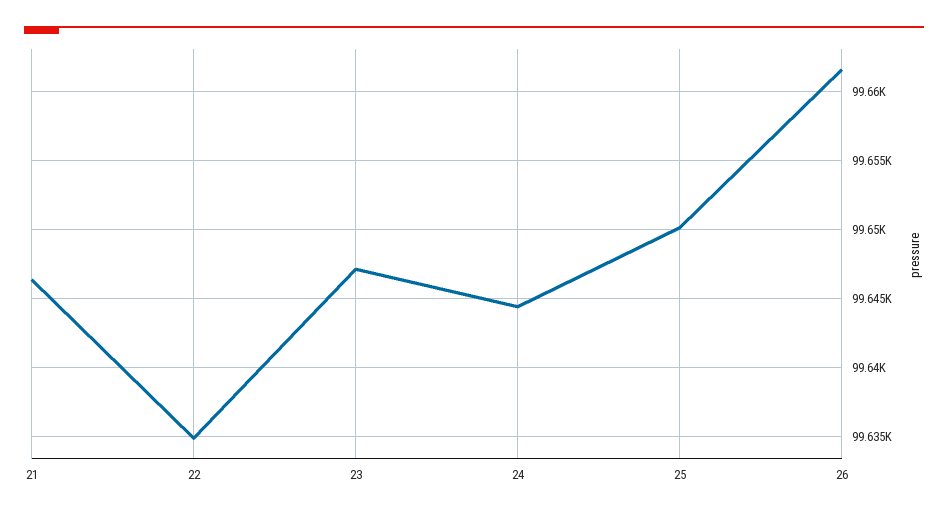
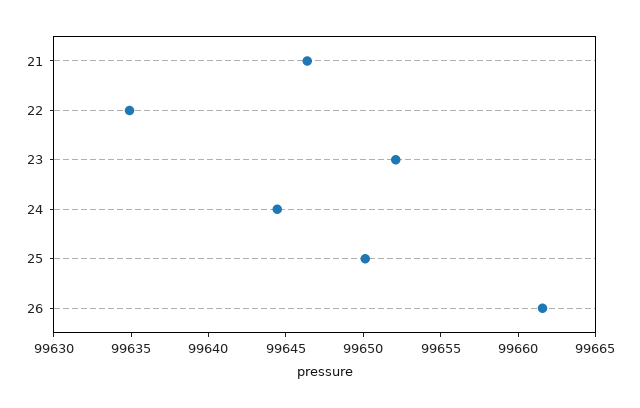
  {
    "21": 99646.5,
    "22": 99635,
-   "23": 99647,
+   "23": 99652,
    "24": 99644.5,
    "25": 99650,
    "26": 99661.5
  }

